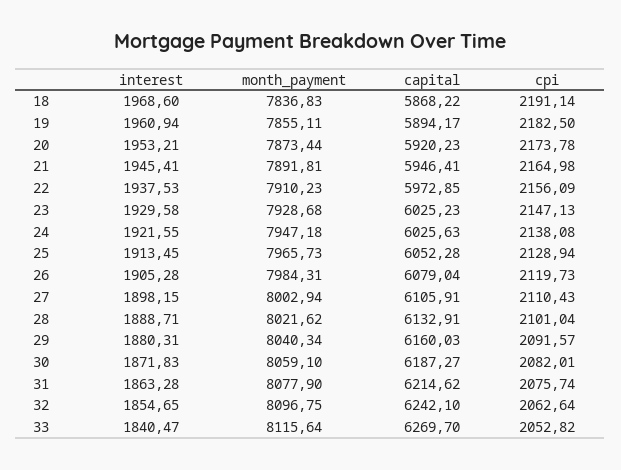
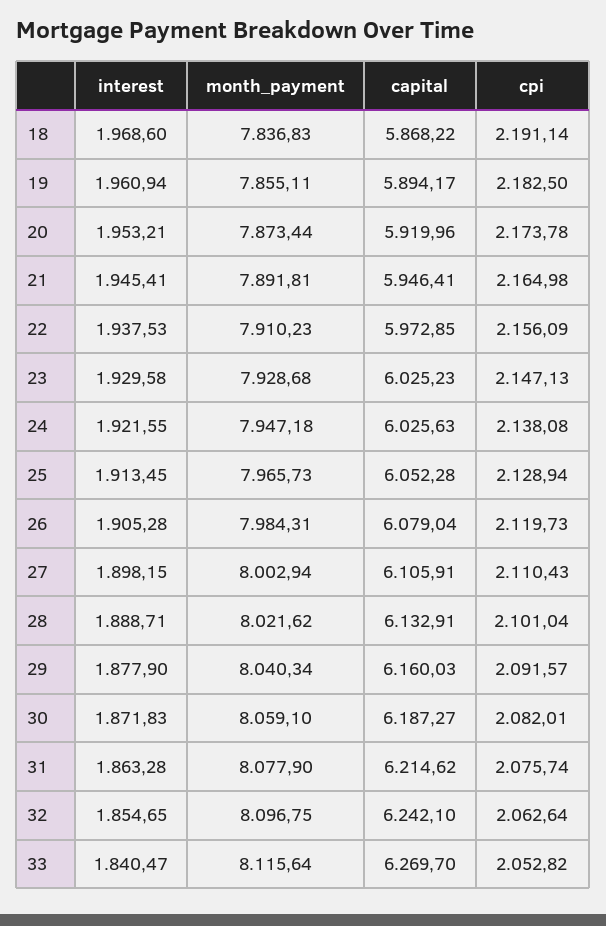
  {
    "interest": {
      "18": 1968.6,
      "19": 1960.94,
      "20": 1953.21,
      "21": 1945.41,
      "22": 1937.53,
      "23": 1929.58,
      "24": 1921.55,
      "25": 1913.45,
      "26": 1905.28,
      "27": 1898.15,
      "28": 1888.71,
-     "29": 1880.31,
+     "29": 1877.9,
      "30": 1871.83,
      "31": 1863.28,
      "32": 1854.65,
      "33": 1840.47
    },
    "month_payment": {
      "18": 7836.83,
      "19": 7855.11,
      "20": 7873.44,
      "21": 7891.81,
      "22": 7910.23,
      "23": 7928.68,
      "24": 7947.18,
      "25": 7965.73,
      "26": 7984.31,
      "27": 8002.94,
      "28": 8021.62,
      "29": 8040.34,
      "30": 8059.1,
      "31": 8077.9,
      "32": 8096.75,
      "33": 8115.64
    },
    "capital": {
      "18": 5868.22,
      "19": 5894.17,
-     "20": 5920.23,
+     "20": 5919.96,
      "21": 5946.41,
      "22": 5972.85,
      "23": 6025.23,
      "24": 6025.63,
      "25": 6052.28,
      "26": 6079.04,
      "27": 6105.91,
      "28": 6132.91,
      "29": 6160.03,
      "30": 6187.27,
      "31": 6214.62,
      "32": 6242.1,
      "33": 6269.7
    },
    "cpi": {
      "18": 2191.14,
      "19": 2182.5,
      "20": 2173.78,
      "21": 2164.98,
      "22": 2156.09,
      "23": 2147.13,
      "24": 2138.08,
      "25": 2128.94,
      "26": 2119.73,
      "27": 2110.43,
      "28": 2101.04,
      "29": 2091.57,
      "30": 2082.01,
      "31": 2075.74,
      "32": 2062.64,
      "33": 2052.82
    }
  }

